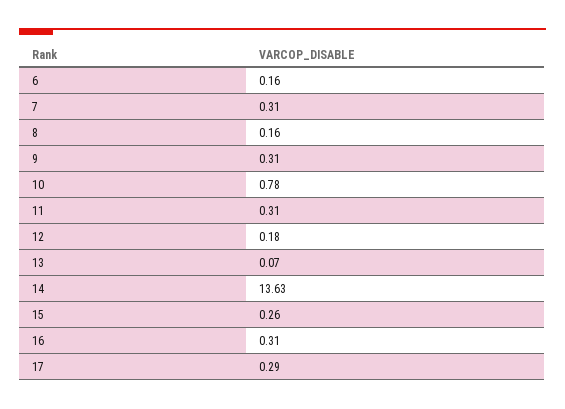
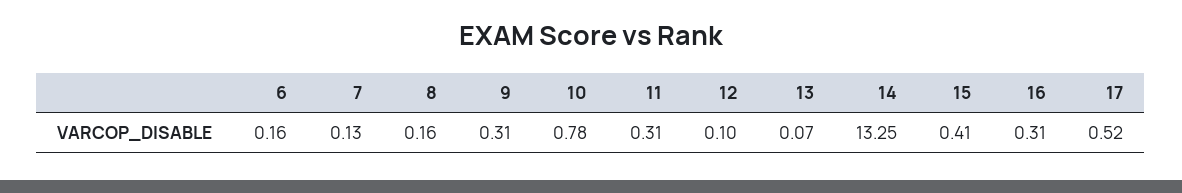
  {
    "6": 0.16,
-   "7": 0.31,
+   "7": 0.13,
    "8": 0.16,
    "9": 0.31,
    "10": 0.78,
    "11": 0.31,
-   "12": 0.18,
+   "12": 0.1,
    "13": 0.07,
-   "14": 13.63,
+   "14": 13.25,
-   "15": 0.26,
+   "15": 0.41,
    "16": 0.31,
-   "17": 0.29
+   "17": 0.52
  }

